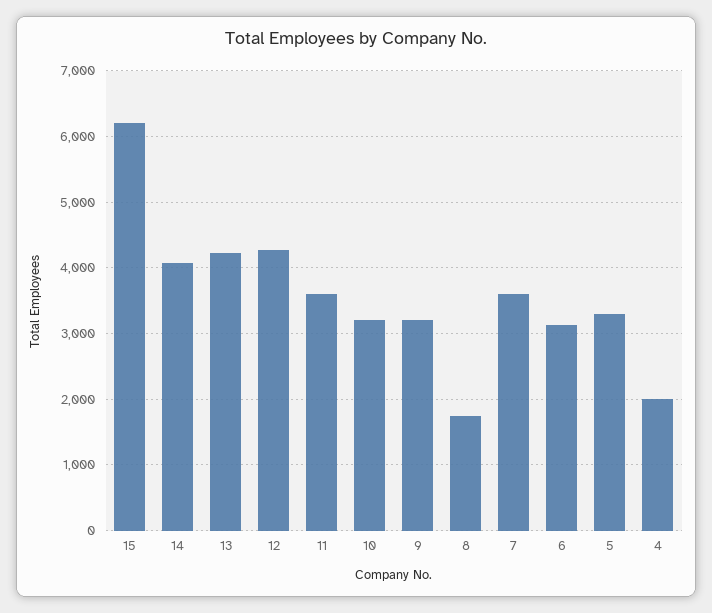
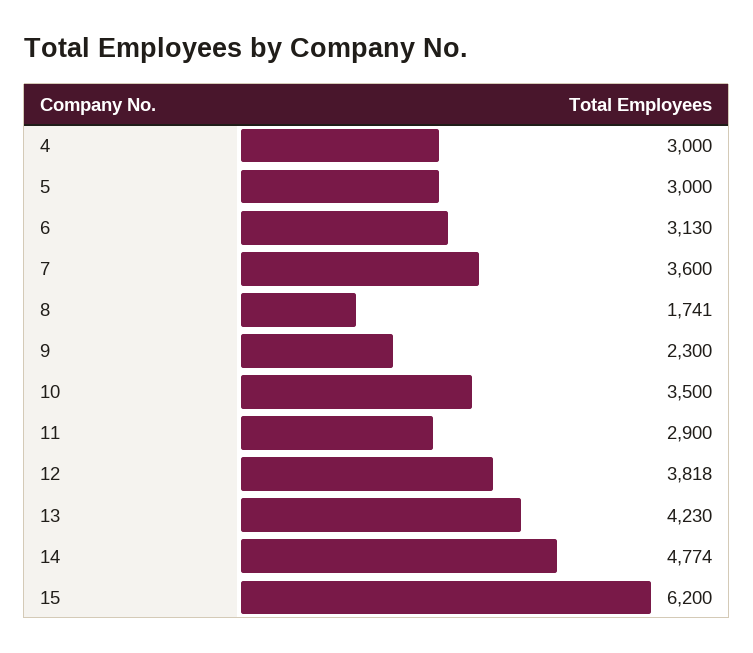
  {
    "15": 6200,
-   "14": 4100,
+   "14": 4774,
    "13": 4230,
-   "12": 4300,
+   "12": 3818,
-   "11": 3600,
+   "11": 2900,
-   "10": 3200,
+   "10": 3500,
-   "9": 3200,
+   "9": 2300,
    "8": 1741,
    "7": 3600,
    "6": 3130,
-   "5": 3300,
+   "5": 3000,
-   "4": 2000
+   "4": 3000
  }

